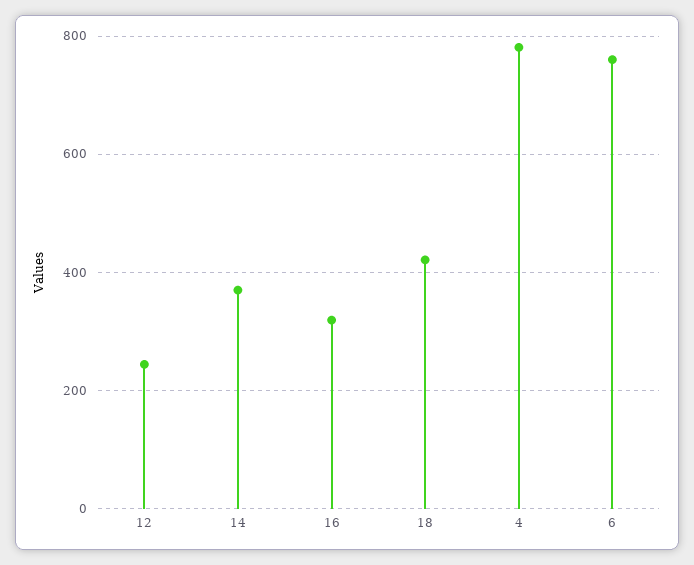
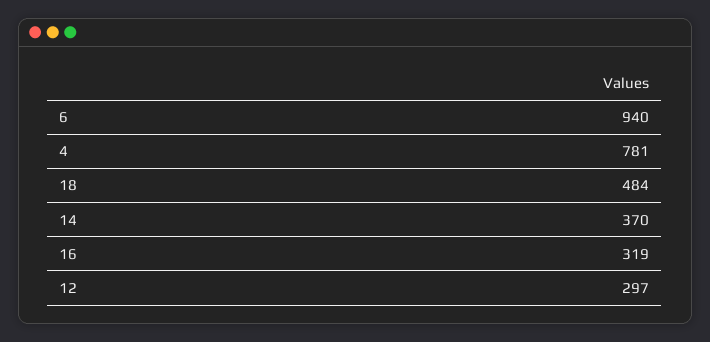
  {
-   "12": 240,
+   "12": 297,
    "14": 370,
    "16": 319,
-   "18": 420,
+   "18": 484,
    "4": 781,
-   "6": 760
+   "6": 940
  }

